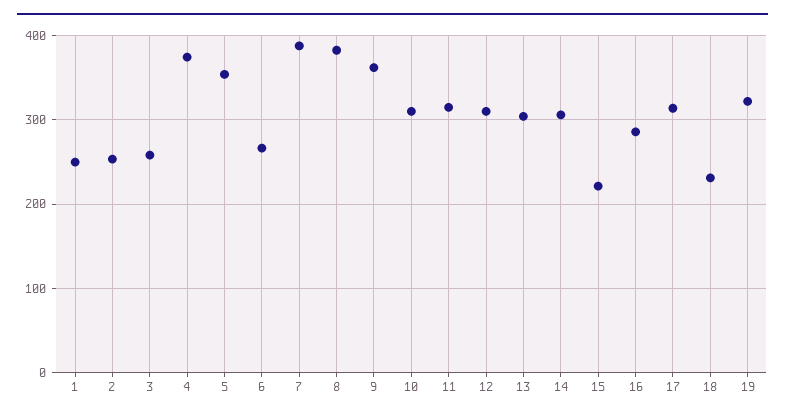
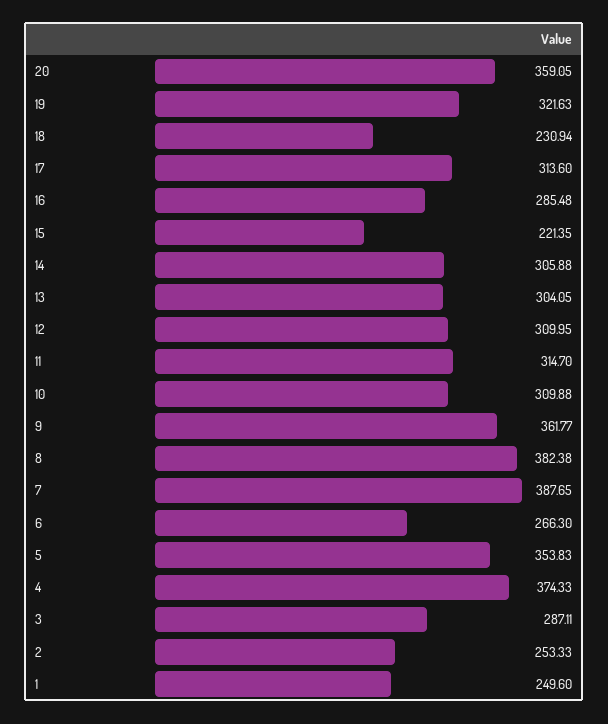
  {
    "1": 249.6,
    "2": 253.33,
-   "3": 260,
+   "3": 287.11,
    "4": 374.33,
    "5": 353.83,
    "6": 266.3,
    "7": 387.65,
    "8": 382.38,
    "9": 361.77,
    "10": 309.88,
    "11": 314.7,
    "12": 309.95,
    "13": 304.05,
    "14": 305.88,
    "15": 221.35,
    "16": 285.48,
    "17": 313.6,
    "18": 230.94,
-   "19": 321.63
+   "19": 321.63,
+   "20": 359.05
  }

